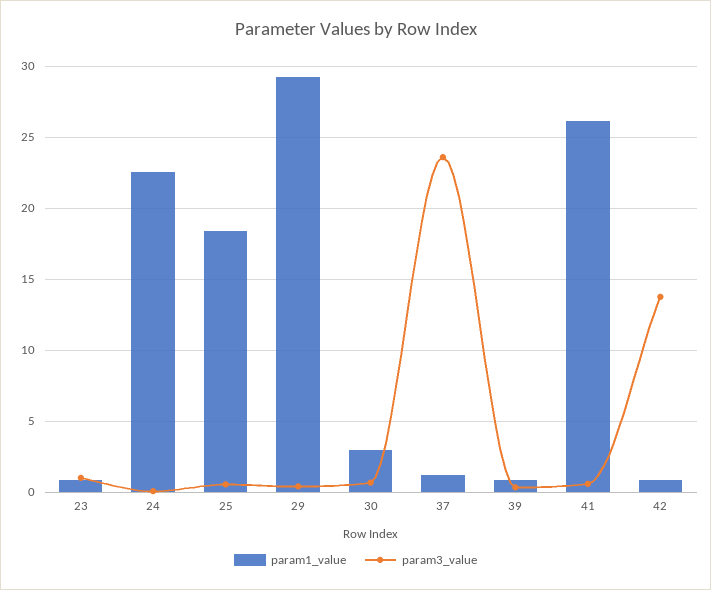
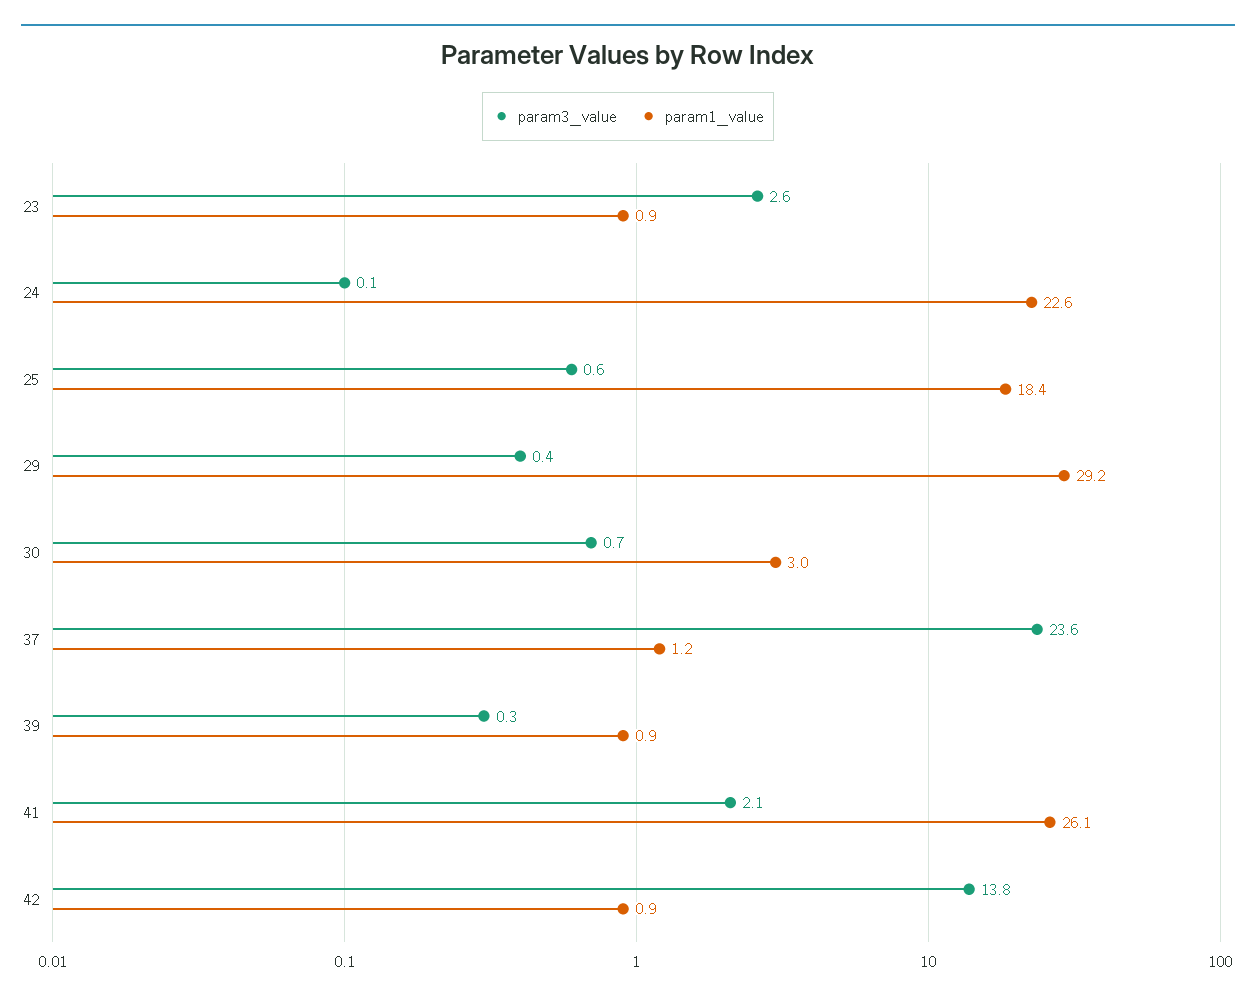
  {
    "param1_value": {
      "23": 0.9,
      "24": 22.6,
      "25": 18.4,
      "29": 29.2,
      "30": 3,
      "37": 1.2,
      "39": 0.9,
      "41": 26.1,
      "42": 0.9
    },
    "param3_value": {
-     "23": 1,
+     "23": 2.6,
      "24": 0.1,
      "25": 0.6,
      "29": 0.4,
      "30": 0.7,
      "37": 23.6,
      "39": 0.3,
-     "41": 0.5,
+     "41": 2.1,
      "42": 13.8
    }
  }

